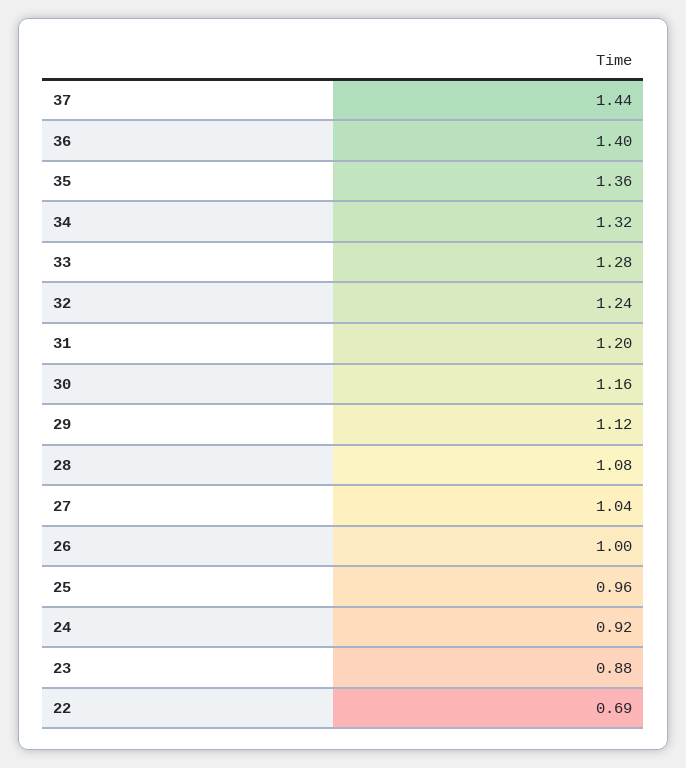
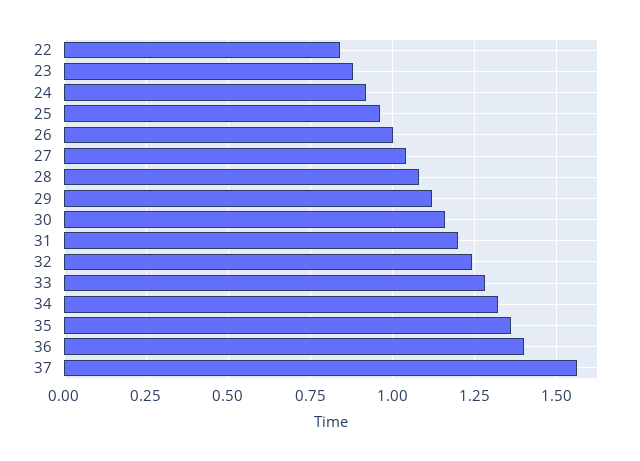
  {
-   "37": 1.44,
+   "37": 1.55,
    "36": 1.4,
    "35": 1.36,
    "34": 1.32,
    "33": 1.28,
    "32": 1.24,
    "31": 1.2,
    "30": 1.16,
    "29": 1.12,
    "28": 1.08,
    "27": 1.04,
    "26": 1,
    "25": 0.96,
    "24": 0.92,
    "23": 0.88,
-   "22": 0.69
+   "22": 0.85
  }

